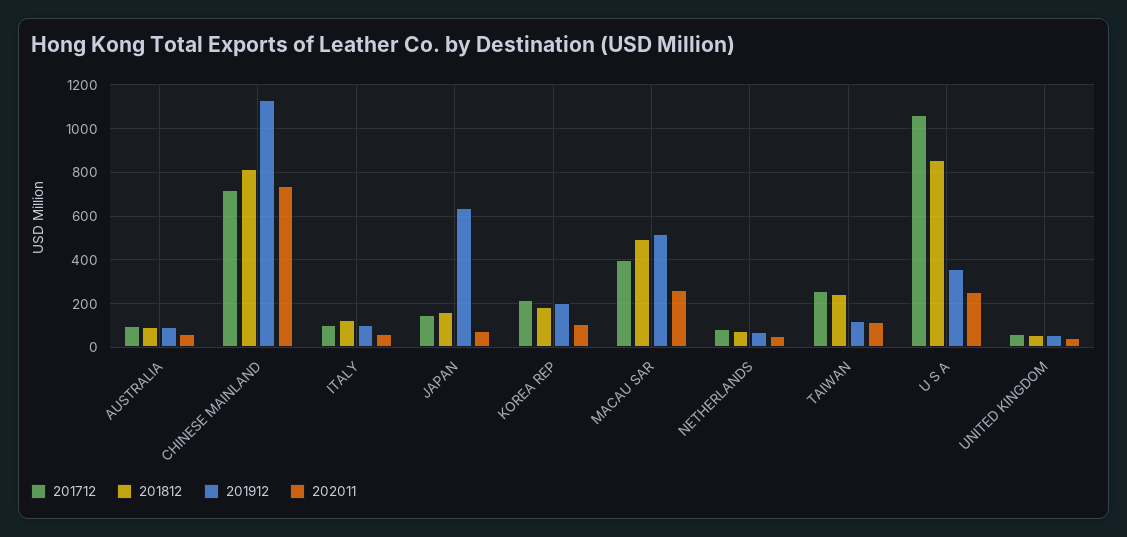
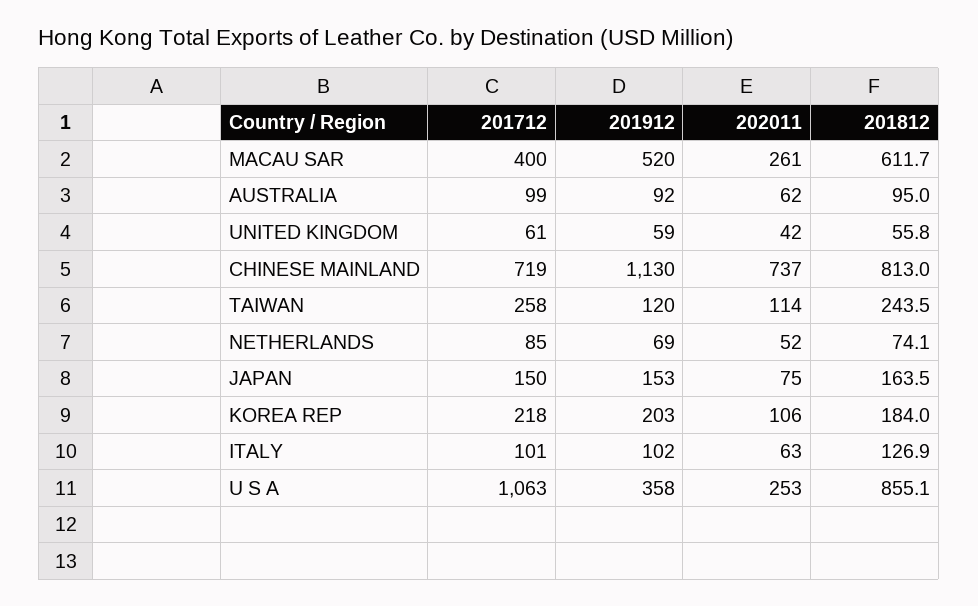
  {
    "201712": {
      "AUSTRALIA": 99,
      "CHINESE MAINLAND": 719,
      "ITALY": 101,
      "JAPAN": 150,
      "KOREA REP": 218,
      "MACAU SAR": 400,
      "NETHERLANDS": 85,
      "TAIWAN": 258,
      "U S A": 1063,
      "UNITED KINGDOM": 61
    },
    "201812": {
      "AUSTRALIA": 95,
      "CHINESE MAINLAND": 813,
      "ITALY": 126.9,
      "JAPAN": 163.5,
      "KOREA REP": 184,
-     "MACAU SAR": 500,
+     "MACAU SAR": 611.7,
      "NETHERLANDS": 74.1,
      "TAIWAN": 243.5,
      "U S A": 855.1,
      "UNITED KINGDOM": 55.8
    },
    "201912": {
      "AUSTRALIA": 92,
      "CHINESE MAINLAND": 1130,
      "ITALY": 102,
-     "JAPAN": 650,
+     "JAPAN": 153,
      "KOREA REP": 203,
      "MACAU SAR": 520,
      "NETHERLANDS": 69,
      "TAIWAN": 120,
      "U S A": 358,
      "UNITED KINGDOM": 59
    },
    "202011": {
      "AUSTRALIA": 62,
      "CHINESE MAINLAND": 737,
      "ITALY": 63,
      "JAPAN": 75,
      "KOREA REP": 106,
      "MACAU SAR": 261,
      "NETHERLANDS": 52,
      "TAIWAN": 114,
      "U S A": 253,
      "UNITED KINGDOM": 42
    }
  }

